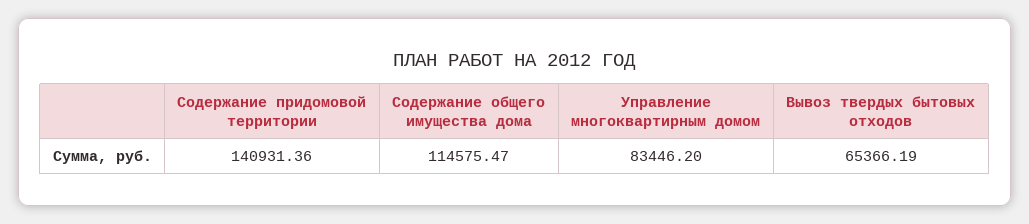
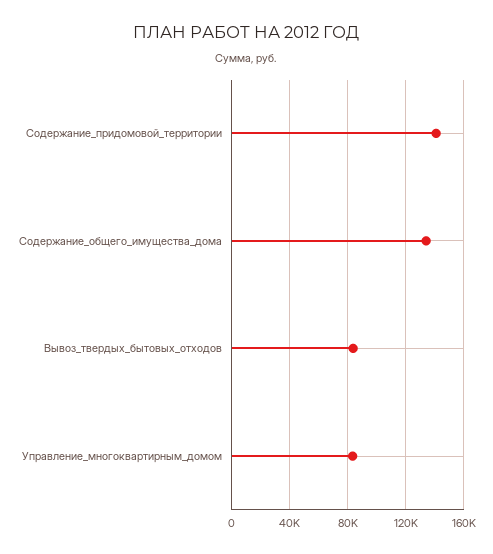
  {
    "Содержание придомовой территории": 140931.36,
-   "Содержание общего имущества дома": 114575.47,
+   "Содержание общего имущества дома": 135000,
    "Управление многоквартирным домом": 83446.2,
-   "Вывоз твердых бытовых отходов": 65366.19
+   "Вывоз твердых бытовых отходов": 85000
  }

